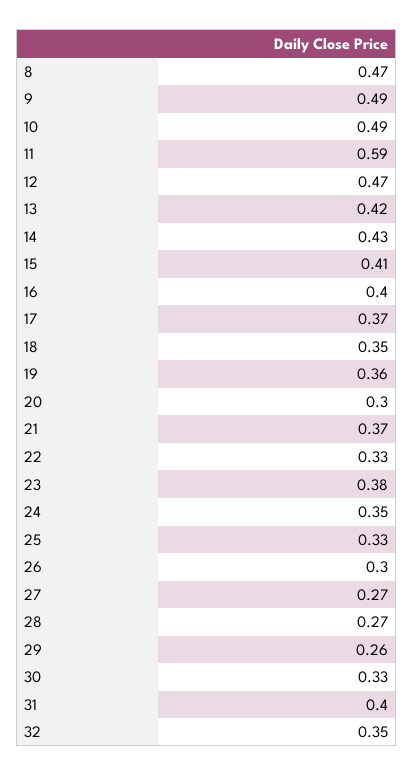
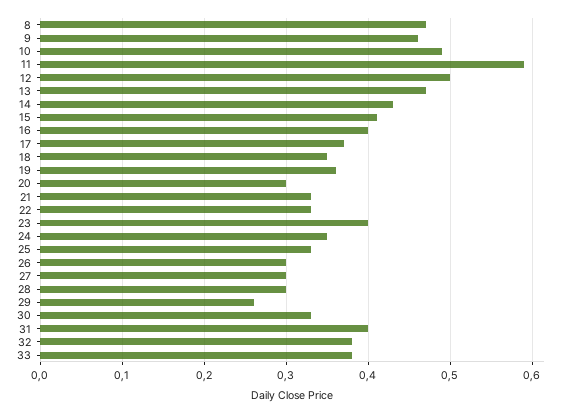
  {
    "8": 0.47,
-   "9": 0.49,
+   "9": 0.46,
    "10": 0.49,
    "11": 0.59,
-   "12": 0.47,
+   "12": 0.5,
-   "13": 0.42,
+   "13": 0.47,
    "14": 0.43,
    "15": 0.41,
    "16": 0.4,
    "17": 0.37,
    "18": 0.35,
    "19": 0.36,
    "20": 0.3,
-   "21": 0.37,
+   "21": 0.33,
    "22": 0.33,
-   "23": 0.38,
+   "23": 0.4,
    "24": 0.35,
    "25": 0.33,
    "26": 0.3,
-   "27": 0.27,
+   "27": 0.3,
-   "28": 0.27,
+   "28": 0.3,
    "29": 0.26,
    "30": 0.33,
    "31": 0.4,
-   "32": 0.35
+   "32": 0.38,
+   "33": 0.38
  }

